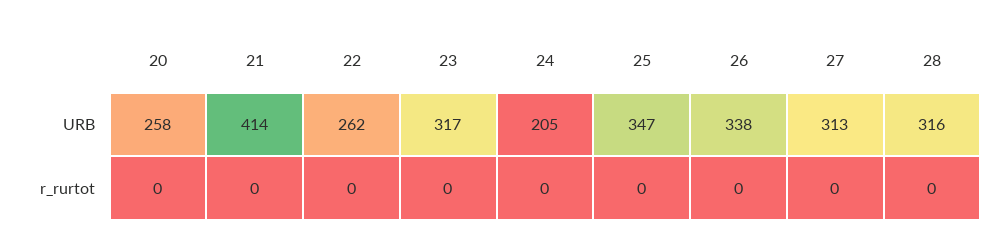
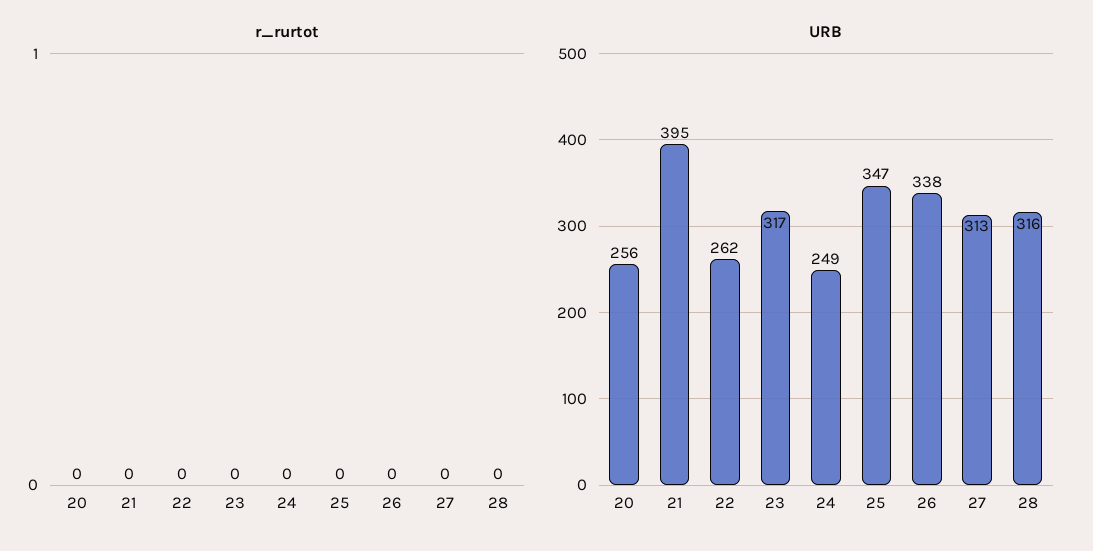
  {
    "URB": {
-     "20": 258,
+     "20": 256,
-     "21": 414,
+     "21": 395,
      "22": 262,
      "23": 317,
-     "24": 205,
+     "24": 249,
      "25": 347,
      "26": 338,
      "27": 313,
      "28": 316
    },
    "r_rurtot": {
      "20": 0,
      "21": 0,
      "22": 0,
      "23": 0,
      "24": 0,
      "25": 0,
      "26": 0,
      "27": 0,
      "28": 0
    }
  }

